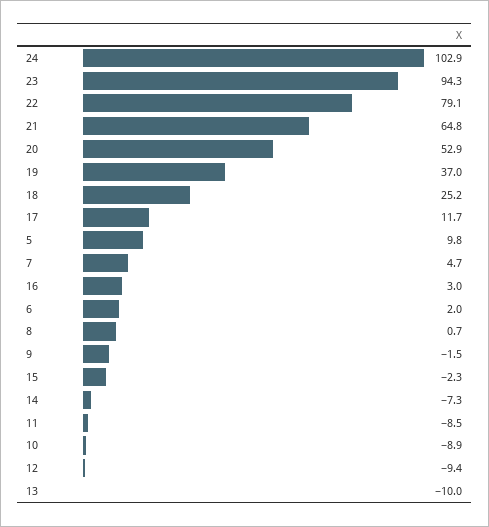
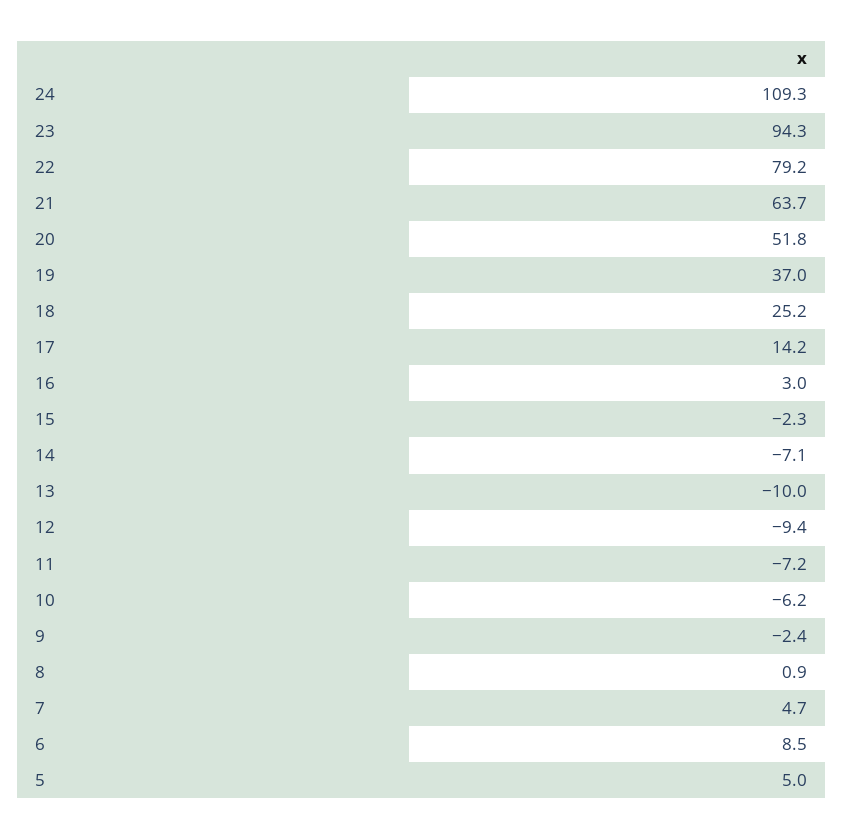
  {
-   "24": 102.9,
+   "24": 109.3,
    "23": 94.3,
-   "22": 79.1,
+   "22": 79.2,
-   "21": 64.8,
+   "21": 63.7,
-   "20": 52.9,
+   "20": 51.8,
    "19": 37,
    "18": 25.2,
-   "17": 11.7,
+   "17": 14.2,
-   "5": 9.8,
+   "5": 5,
    "7": 4.7,
    "16": 3,
-   "6": 2,
+   "6": 8.5,
-   "8": 0.7,
+   "8": 0.9,
-   "9": -1.5,
+   "9": -2.4,
    "15": -2.3,
-   "14": -7.3,
+   "14": -7.1,
-   "11": -8.5,
+   "11": -7.2,
-   "10": -8.9,
+   "10": -6.2,
    "12": -9.4,
    "13": -10
  }

